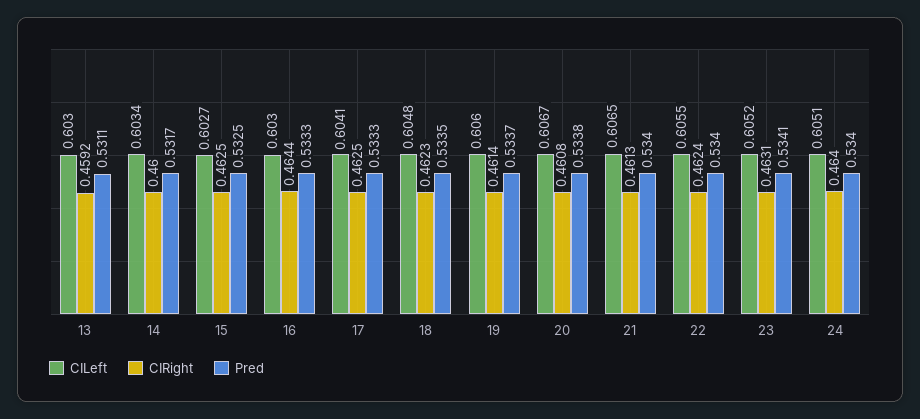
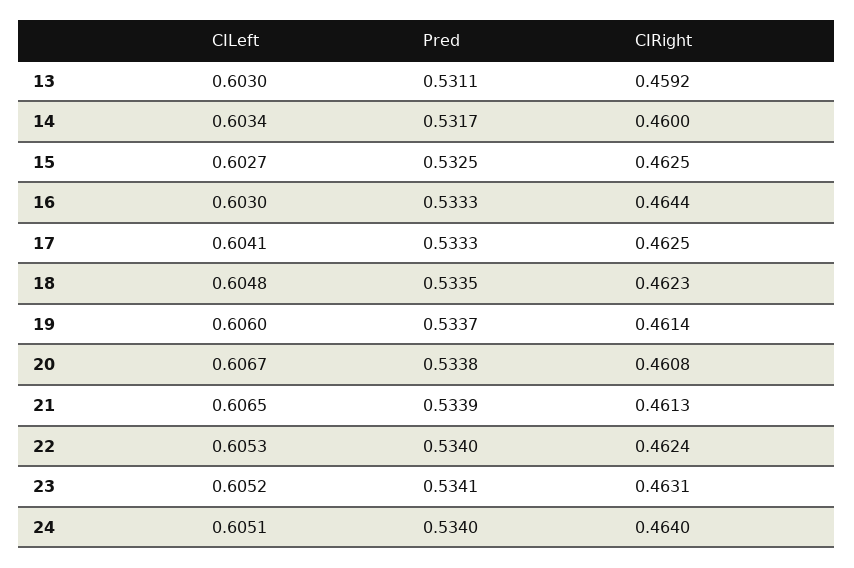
  {
    "CILeft": {
      "13": 0.603,
      "14": 0.6034,
      "15": 0.6027,
      "16": 0.603,
      "17": 0.6041,
      "18": 0.6048,
      "19": 0.606,
      "20": 0.6067,
      "21": 0.6065,
-     "22": 0.6055,
+     "22": 0.6053,
      "23": 0.6052,
      "24": 0.6051
    },
    "CIRight": {
      "13": 0.4592,
      "14": 0.46,
      "15": 0.4625,
      "16": 0.4644,
      "17": 0.4625,
      "18": 0.4623,
      "19": 0.4614,
      "20": 0.4608,
      "21": 0.4613,
      "22": 0.4624,
      "23": 0.4631,
      "24": 0.464
    },
    "Pred": {
      "13": 0.5311,
      "14": 0.5317,
      "15": 0.5325,
      "16": 0.5333,
      "17": 0.5333,
      "18": 0.5335,
      "19": 0.5337,
      "20": 0.5338,
-     "21": 0.534,
+     "21": 0.5339,
      "22": 0.534,
      "23": 0.5341,
      "24": 0.534
    }
  }

